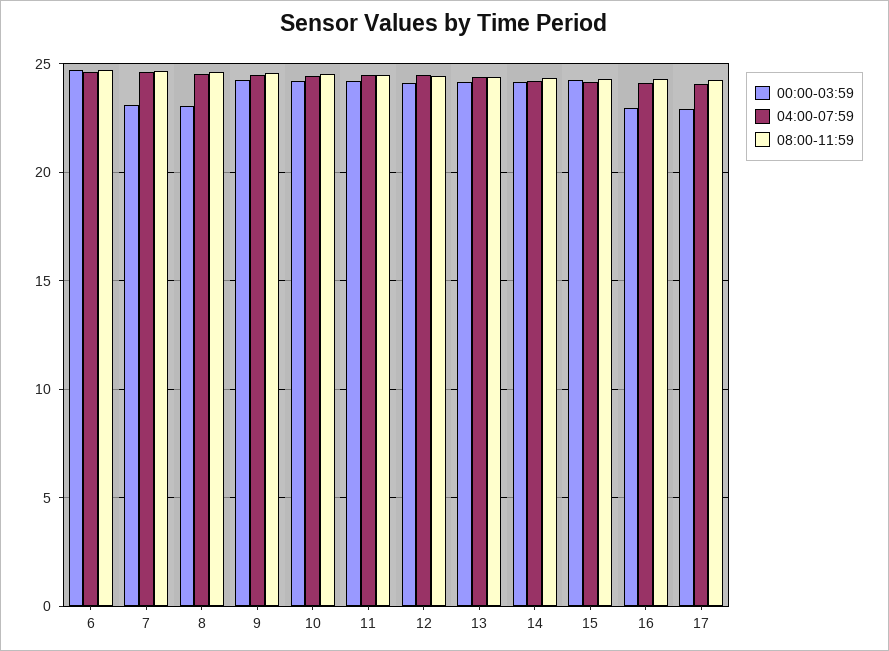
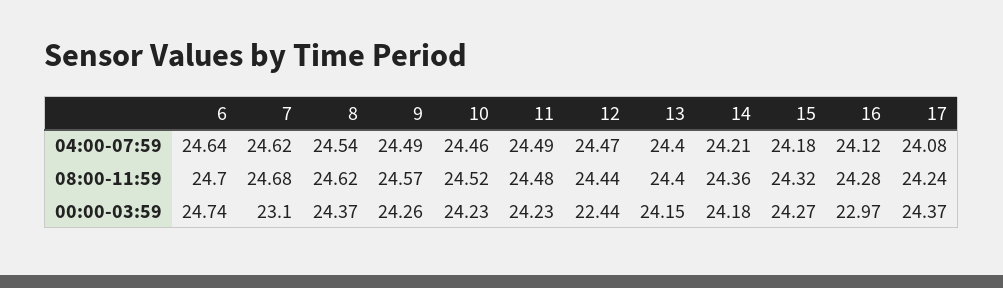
  {
    "00:00-03:59": {
      "6": 24.74,
      "7": 23.1,
-     "8": 23,
+     "8": 24.37,
      "9": 24.26,
      "10": 24.23,
      "11": 24.23,
-     "12": 24,
+     "12": 22.44,
      "13": 24.15,
      "14": 24.18,
      "15": 24.27,
      "16": 22.97,
-     "17": 23
+     "17": 24.37
    },
    "04:00-07:59": {
      "6": 24.64,
      "7": 24.62,
      "8": 24.54,
      "9": 24.49,
      "10": 24.46,
      "11": 24.49,
      "12": 24.47,
      "13": 24.4,
      "14": 24.21,
      "15": 24.18,
      "16": 24.12,
      "17": 24.08
    },
    "08:00-11:59": {
      "6": 24.7,
      "7": 24.68,
      "8": 24.62,
      "9": 24.57,
      "10": 24.52,
      "11": 24.48,
      "12": 24.44,
      "13": 24.4,
      "14": 24.36,
      "15": 24.32,
      "16": 24.28,
      "17": 24.24
    }
  }

